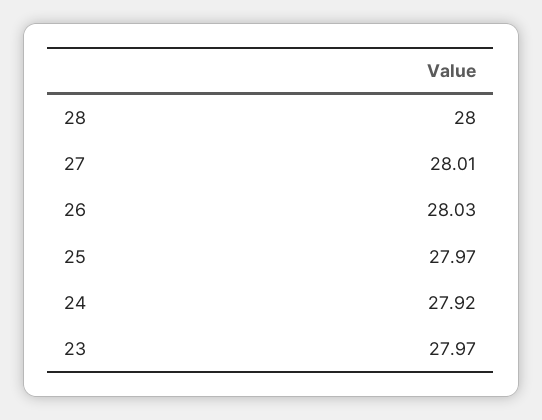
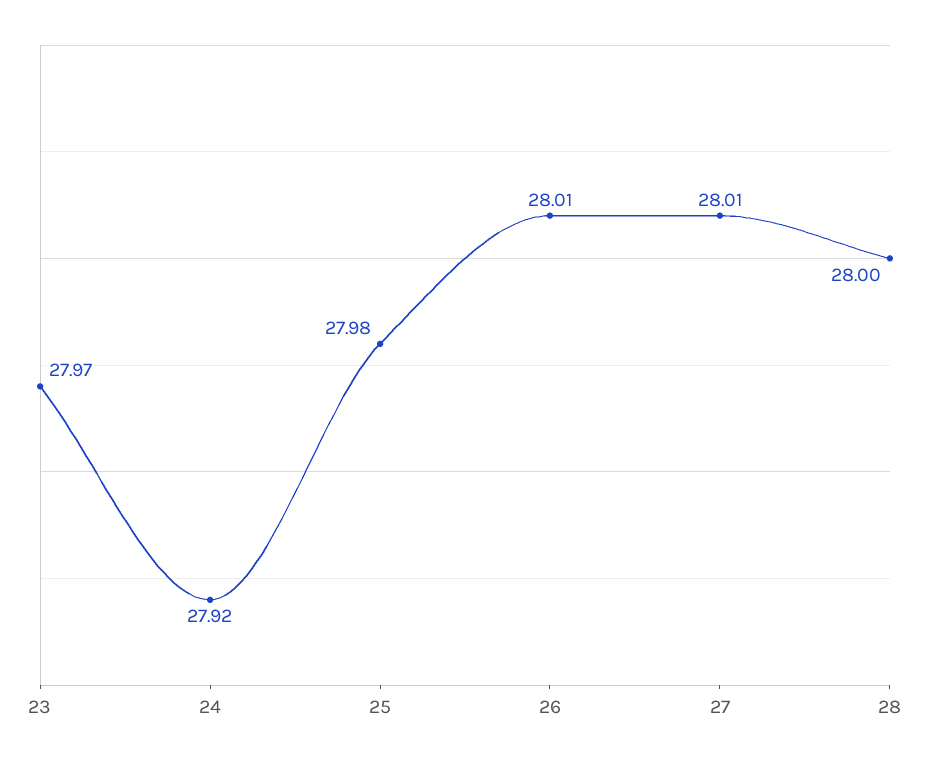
  {
    "28": 28,
    "27": 28.01,
-   "26": 28.03,
+   "26": 28.01,
-   "25": 27.97,
+   "25": 27.98,
    "24": 27.92,
    "23": 27.97
  }

